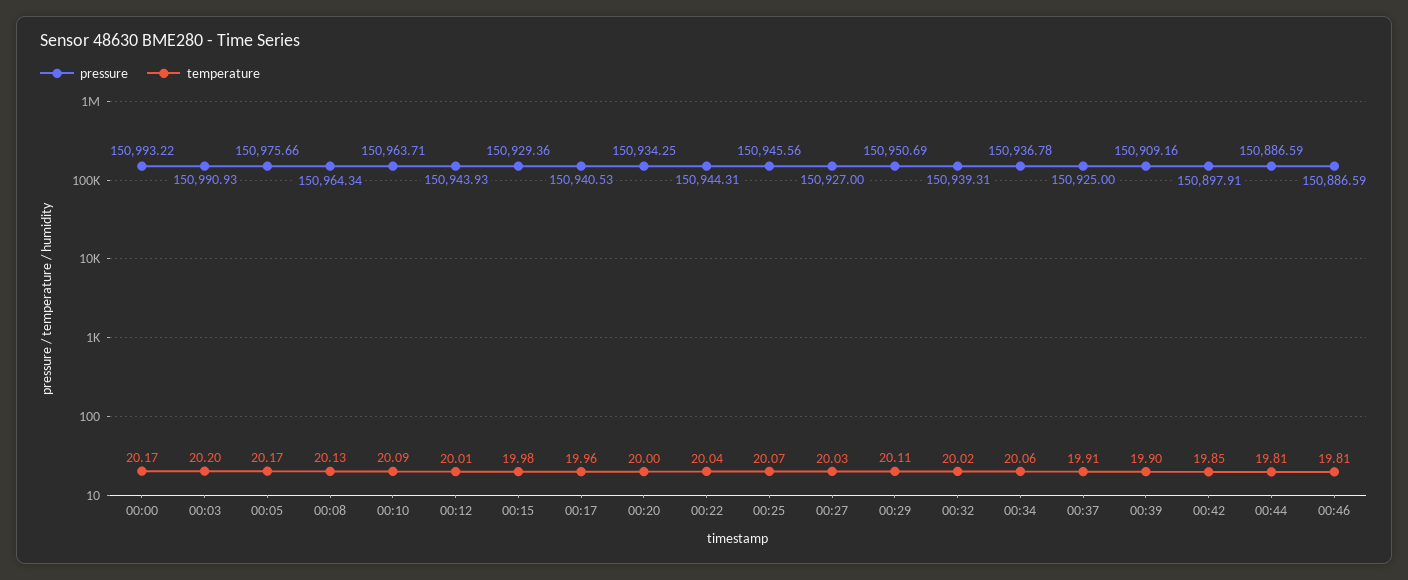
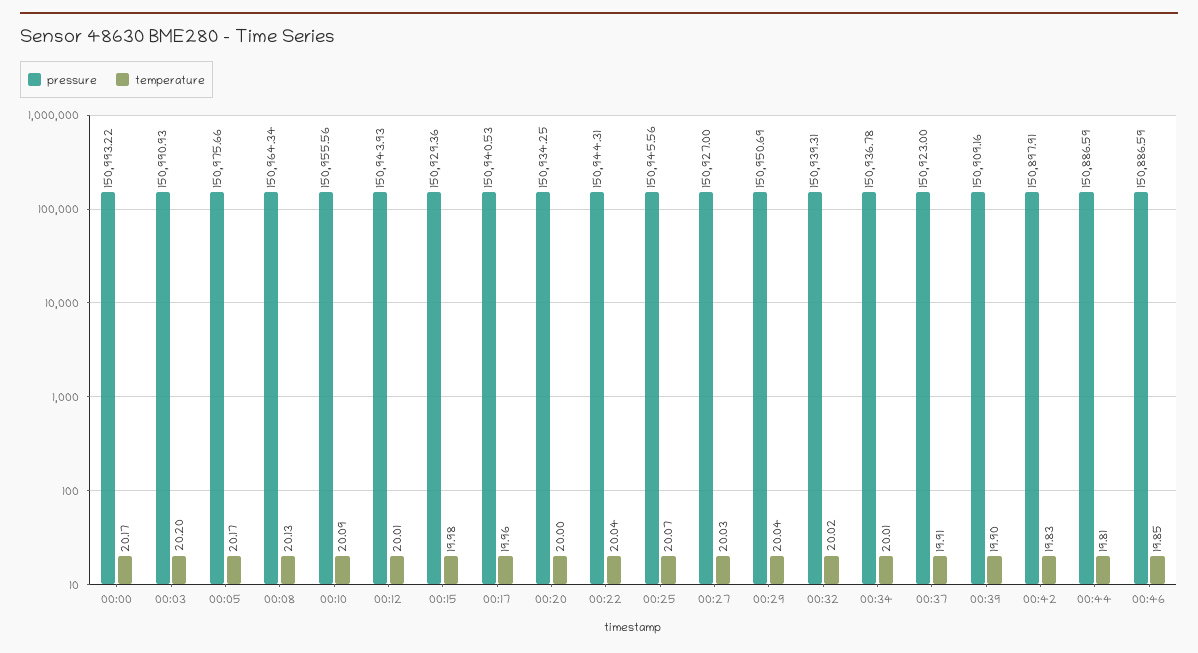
  {
    "pressure": {
      "00:00": 150993.22,
      "00:03": 150990.93,
      "00:05": 150975.66,
      "00:08": 150964.34,
-     "00:10": 150963.71,
+     "00:10": 150955.56,
      "00:12": 150943.93,
      "00:15": 150929.36,
      "00:17": 150940.53,
      "00:20": 150934.25,
      "00:22": 150944.31,
      "00:25": 150945.56,
      "00:27": 150927,
      "00:29": 150950.69,
      "00:32": 150939.31,
      "00:34": 150936.78,
-     "00:37": 150925,
+     "00:37": 150923,
      "00:39": 150909.16,
      "00:42": 150897.91,
      "00:44": 150886.59,
      "00:46": 150886.59
    },
    "temperature": {
      "00:00": 20.17,
      "00:03": 20.2,
      "00:05": 20.17,
      "00:08": 20.13,
      "00:10": 20.09,
      "00:12": 20.01,
      "00:15": 19.98,
      "00:17": 19.96,
      "00:20": 20,
      "00:22": 20.04,
      "00:25": 20.07,
      "00:27": 20.03,
-     "00:29": 20.11,
+     "00:29": 20.04,
      "00:32": 20.02,
-     "00:34": 20.06,
+     "00:34": 20.01,
      "00:37": 19.91,
      "00:39": 19.9,
-     "00:42": 19.85,
+     "00:42": 19.83,
      "00:44": 19.81,
-     "00:46": 19.81
+     "00:46": 19.85
    }
  }

